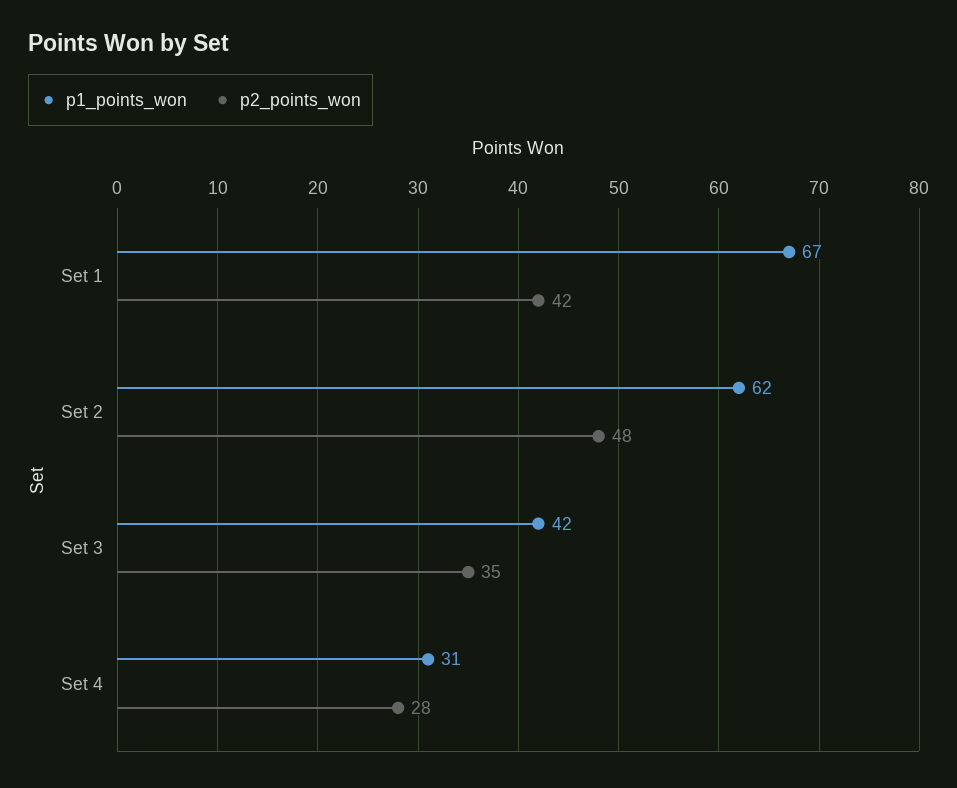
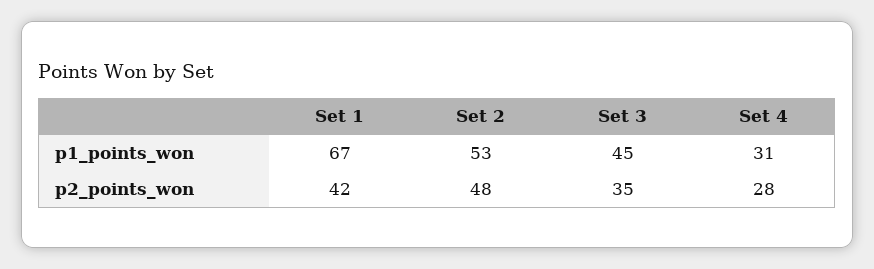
  {
    "p1_points_won": {
      "Set 1": 67,
-     "Set 2": 62,
+     "Set 2": 53,
-     "Set 3": 42,
+     "Set 3": 45,
      "Set 4": 31
    },
    "p2_points_won": {
      "Set 1": 42,
      "Set 2": 48,
      "Set 3": 35,
      "Set 4": 28
    }
  }

